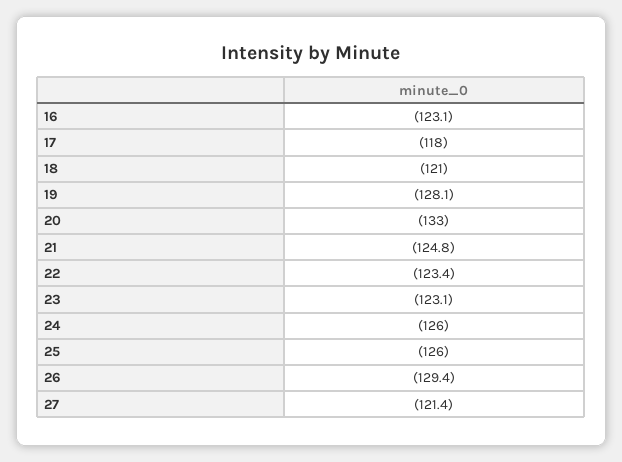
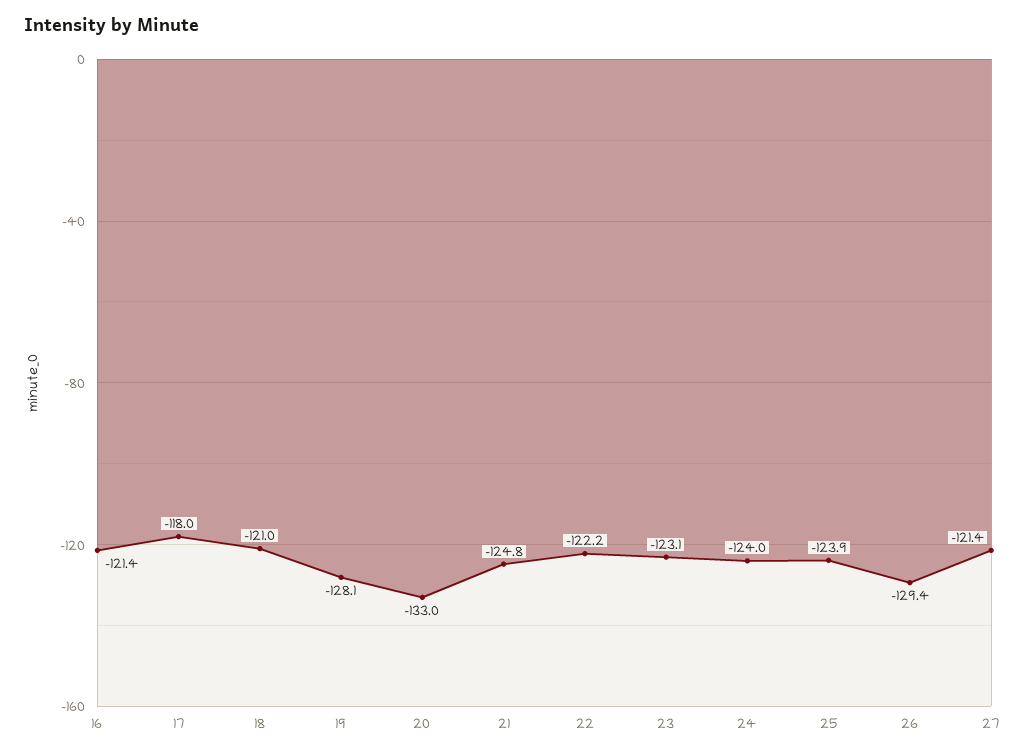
  {
-   "16": -123.1,
+   "16": -121.4,
    "17": -118,
    "18": -121,
    "19": -128.1,
    "20": -133,
    "21": -124.8,
-   "22": -123.4,
+   "22": -122.2,
    "23": -123.1,
-   "24": -126,
+   "24": -124,
-   "25": -126,
+   "25": -123.9,
    "26": -129.4,
    "27": -121.4
  }

